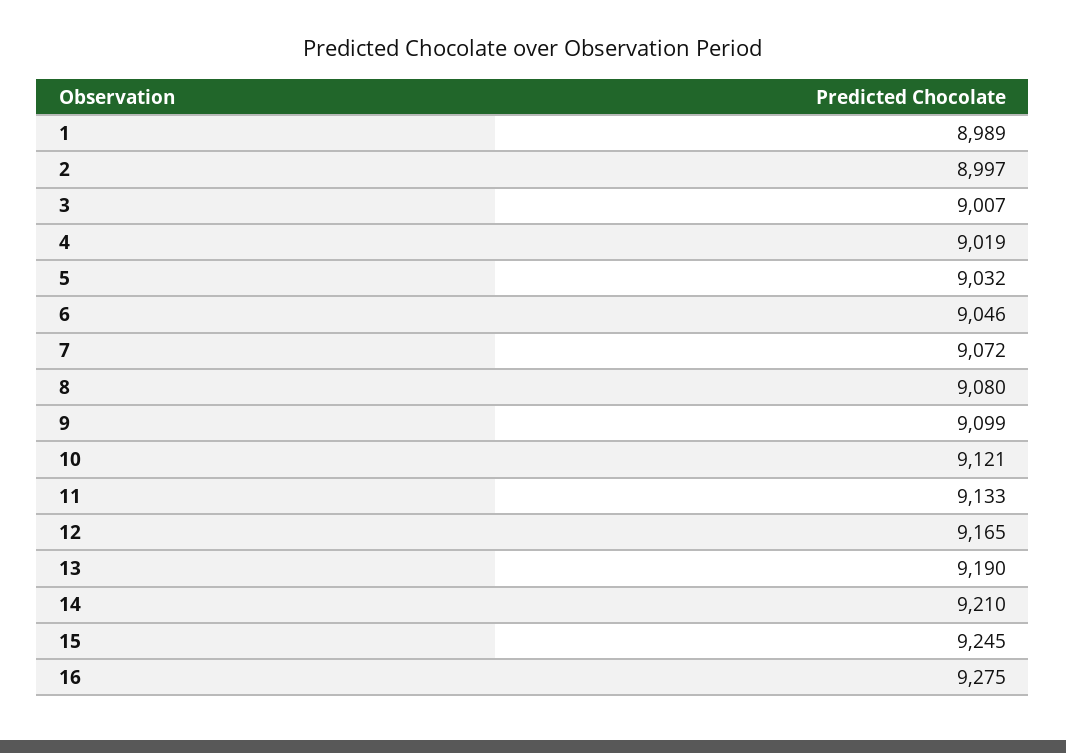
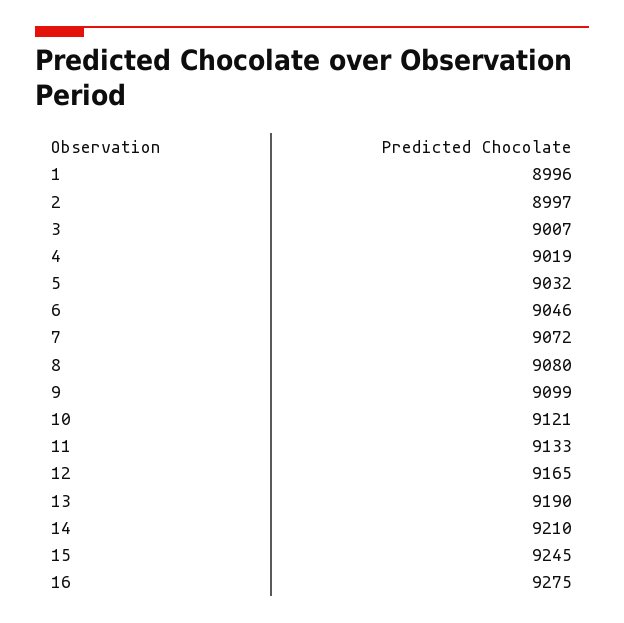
  {
-   "1": 8989,
+   "1": 8996,
    "2": 8997,
    "3": 9007,
    "4": 9019,
    "5": 9032,
    "6": 9046,
    "7": 9072,
    "8": 9080,
    "9": 9099,
    "10": 9121,
    "11": 9133,
    "12": 9165,
    "13": 9190,
    "14": 9210,
    "15": 9245,
    "16": 9275
  }

